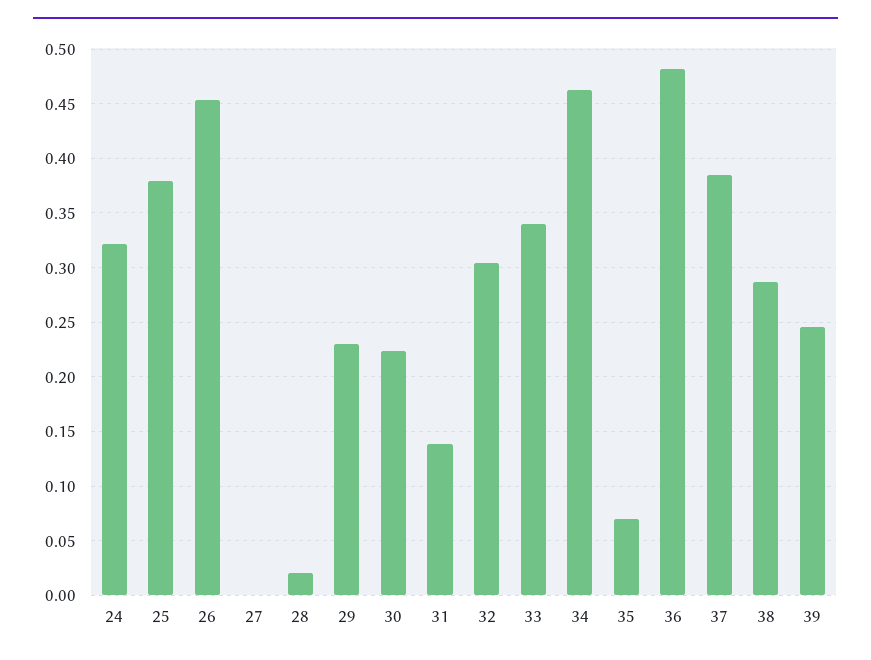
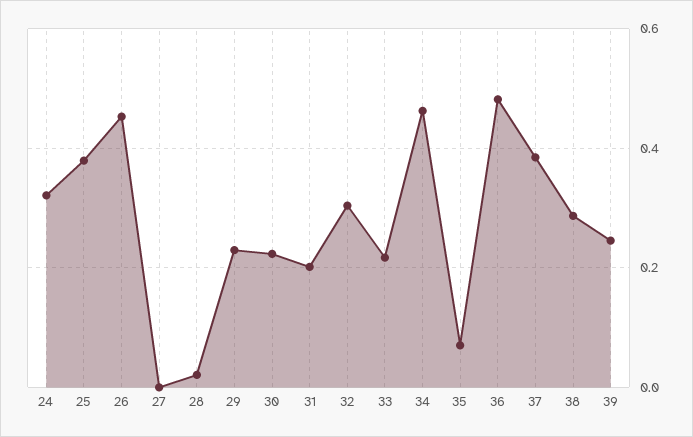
  {
    "24": 0.32,
    "25": 0.38,
    "26": 0.45,
    "27": 0,
    "28": 0.02,
    "29": 0.23,
    "30": 0.22,
-   "31": 0.14,
+   "31": 0.2,
    "32": 0.3,
-   "33": 0.34,
+   "33": 0.22,
    "34": 0.46,
    "35": 0.07,
    "36": 0.48,
    "37": 0.39,
    "38": 0.29,
    "39": 0.25
  }

